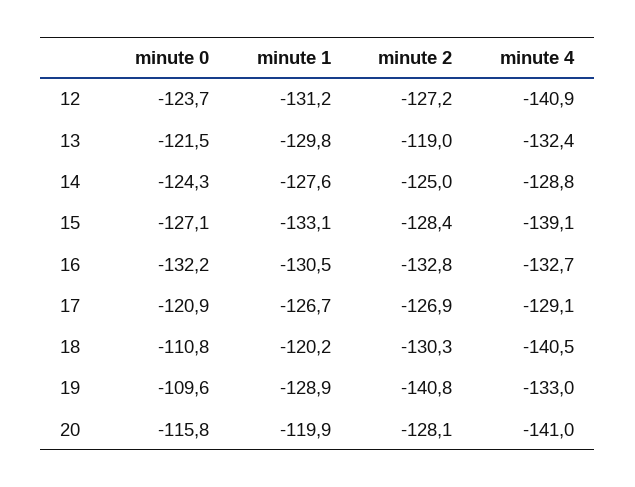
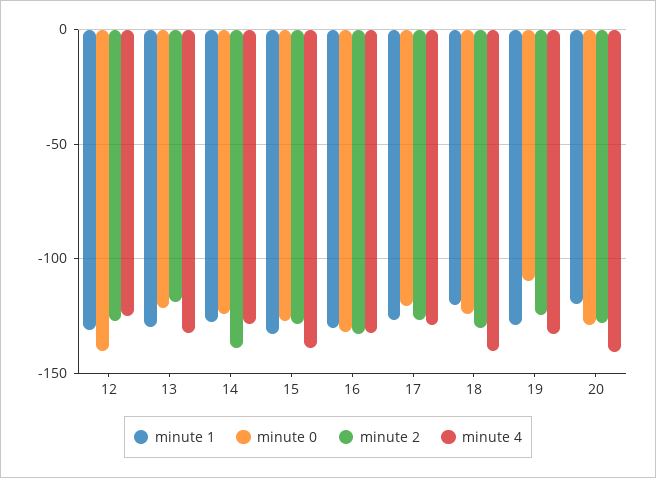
  {
    "minute 0": {
-     "12": -123.7,
+     "12": -140,
      "13": -121.5,
      "14": -124.3,
      "15": -127.1,
      "16": -132.2,
      "17": -120.9,
-     "18": -110.8,
+     "18": -125,
      "19": -109.6,
-     "20": -115.8
+     "20": -130
    },
    "minute 1": {
      "12": -131.2,
      "13": -129.8,
      "14": -127.6,
      "15": -133.1,
      "16": -130.5,
      "17": -126.7,
      "18": -120.2,
      "19": -128.9,
      "20": -119.9
    },
    "minute 2": {
      "12": -127.2,
      "13": -119,
-     "14": -125,
+     "14": -140,
      "15": -128.4,
      "16": -132.8,
      "17": -126.9,
      "18": -130.3,
-     "19": -140.8,
+     "19": -125,
      "20": -128.1
    },
    "minute 4": {
-     "12": -140.9,
+     "12": -125,
      "13": -132.4,
      "14": -128.8,
      "15": -139.1,
      "16": -132.7,
      "17": -129.1,
      "18": -140.5,
      "19": -133,
      "20": -141
    }
  }

